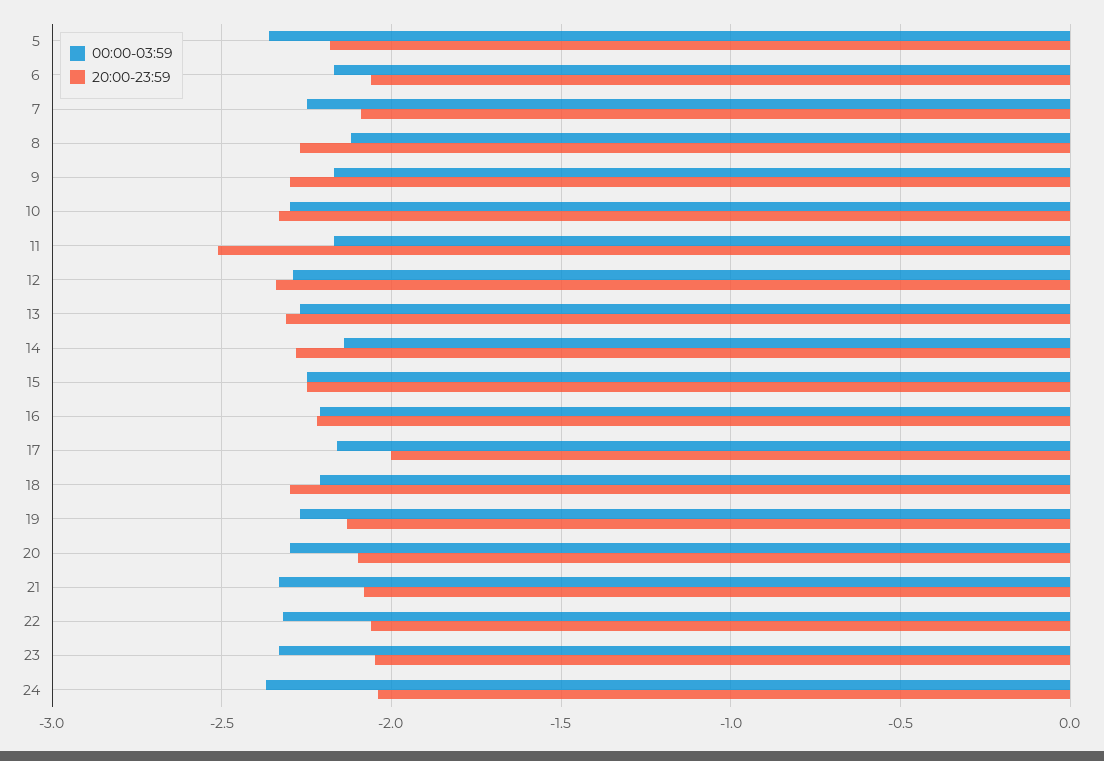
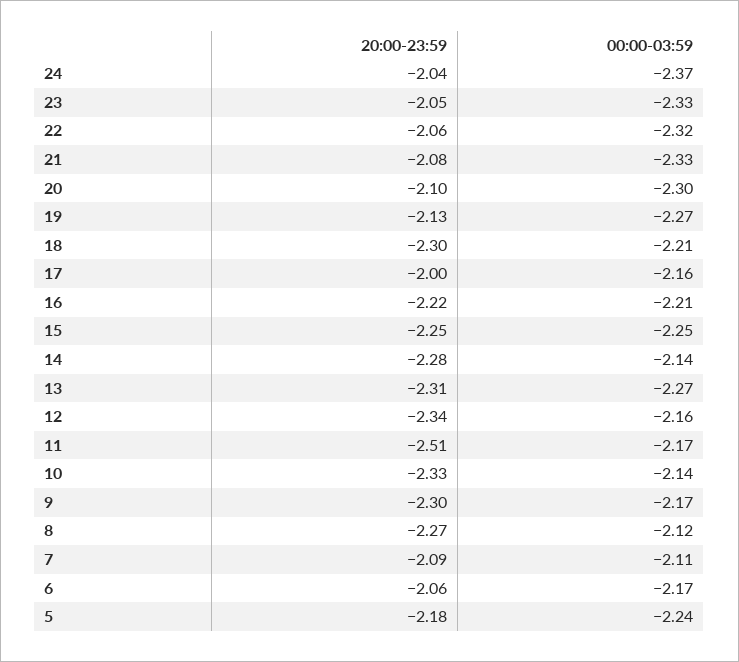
  {
    "00:00-03:59": {
-     "5": -2.35,
+     "5": -2.24,
      "6": -2.17,
-     "7": -2.25,
+     "7": -2.11,
      "8": -2.12,
      "9": -2.17,
-     "10": -2.3,
+     "10": -2.14,
      "11": -2.17,
-     "12": -2.3,
+     "12": -2.16,
      "13": -2.27,
      "14": -2.14,
      "15": -2.25,
      "16": -2.21,
      "17": -2.16,
      "18": -2.21,
      "19": -2.27,
      "20": -2.3,
      "21": -2.33,
      "22": -2.32,
      "23": -2.33,
      "24": -2.37
    },
    "20:00-23:59": {
      "5": -2.18,
      "6": -2.06,
      "7": -2.09,
      "8": -2.27,
      "9": -2.3,
      "10": -2.33,
      "11": -2.51,
      "12": -2.34,
      "13": -2.31,
      "14": -2.28,
      "15": -2.25,
      "16": -2.22,
      "17": -2,
      "18": -2.3,
      "19": -2.13,
      "20": -2.1,
      "21": -2.08,
      "22": -2.06,
      "23": -2.05,
      "24": -2.04
    }
  }

